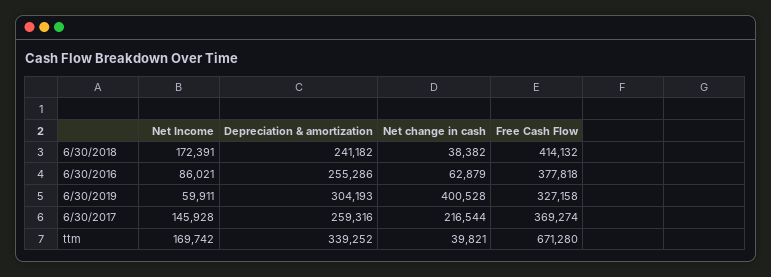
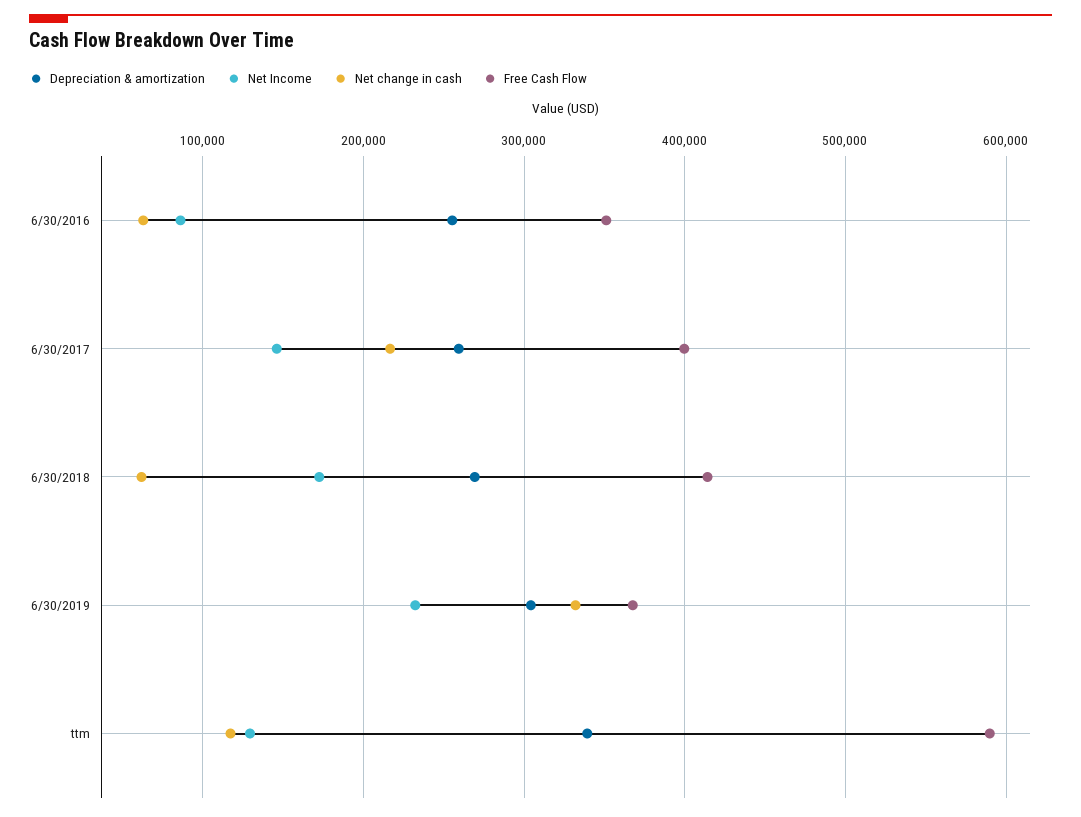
  {
    "Net Income": {
      "6/30/2018": 172391,
      "6/30/2016": 86021,
-     "6/30/2019": 59911,
+     "6/30/2019": 230000,
      "6/30/2017": 145928,
-     "ttm": 169742
+     "ttm": 130000
    },
    "Depreciation & amortization": {
-     "6/30/2018": 241182,
+     "6/30/2018": 270000,
      "6/30/2016": 255286,
      "6/30/2019": 304193,
      "6/30/2017": 259316,
      "ttm": 339252
    },
    "Net change in cash": {
-     "6/30/2018": 38382,
+     "6/30/2018": 60000,
      "6/30/2016": 62879,
-     "6/30/2019": 400528,
+     "6/30/2019": 330000,
      "6/30/2017": 216544,
-     "ttm": 39821
+     "ttm": 120000
    },
    "Free Cash Flow": {
      "6/30/2018": 414132,
-     "6/30/2016": 377818,
+     "6/30/2016": 350000,
-     "6/30/2019": 327158,
+     "6/30/2019": 370000,
-     "6/30/2017": 369274,
+     "6/30/2017": 400000,
-     "ttm": 671280
+     "ttm": 590000
    }
  }

